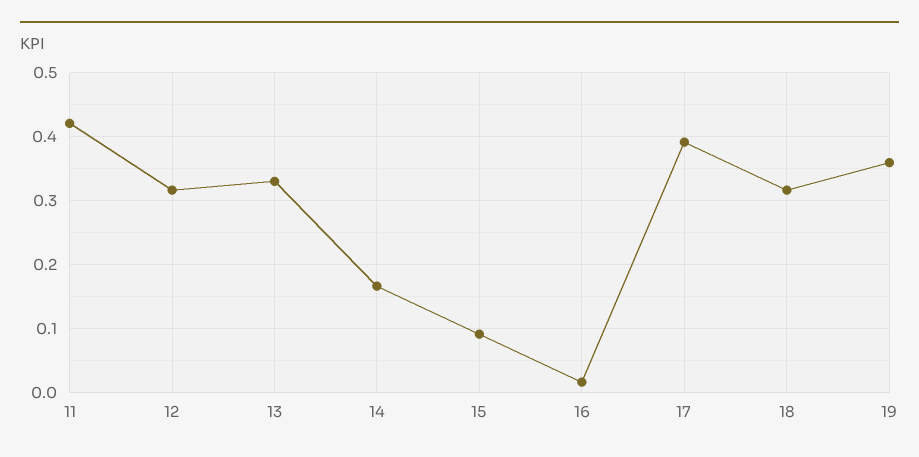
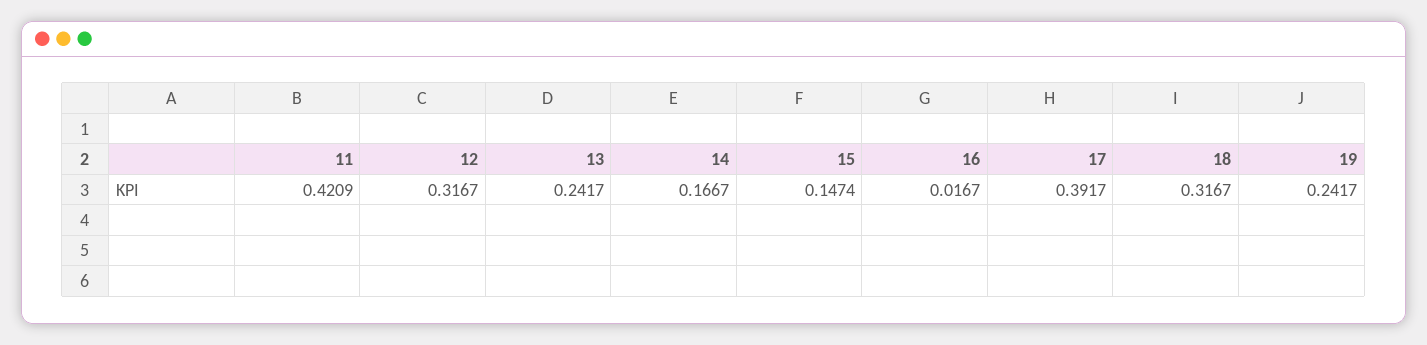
  {
    "11": 0.4209,
    "12": 0.3167,
-   "13": 0.33,
+   "13": 0.2417,
    "14": 0.1667,
-   "15": 0.09,
+   "15": 0.1474,
    "16": 0.0167,
    "17": 0.3917,
    "18": 0.3167,
-   "19": 0.36
+   "19": 0.2417
  }

